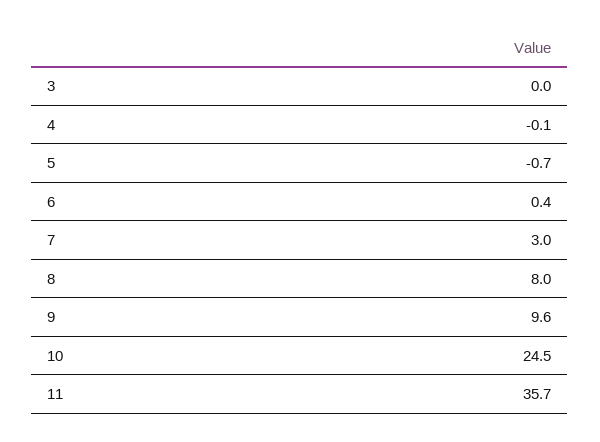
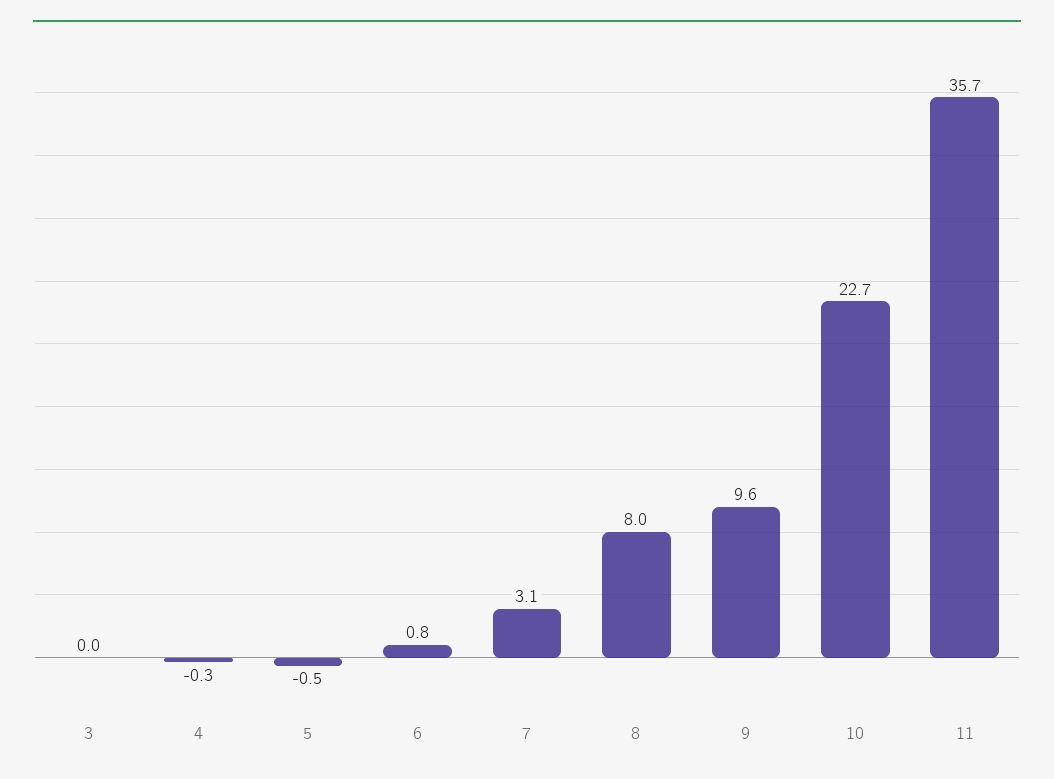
  {
    "3": 0,
-   "4": -0.1,
+   "4": -0.3,
-   "5": -0.7,
+   "5": -0.5,
-   "6": 0.4,
+   "6": 0.8,
-   "7": 3,
+   "7": 3.1,
    "8": 8,
    "9": 9.6,
-   "10": 24.5,
+   "10": 22.7,
    "11": 35.7
  }

